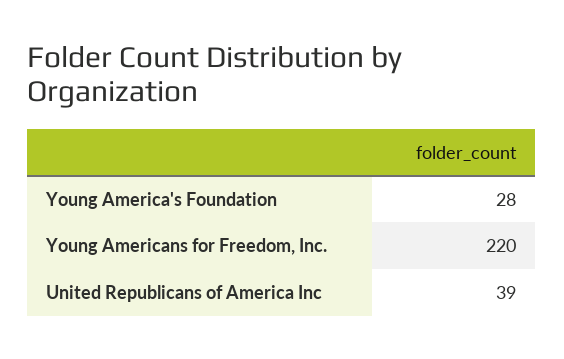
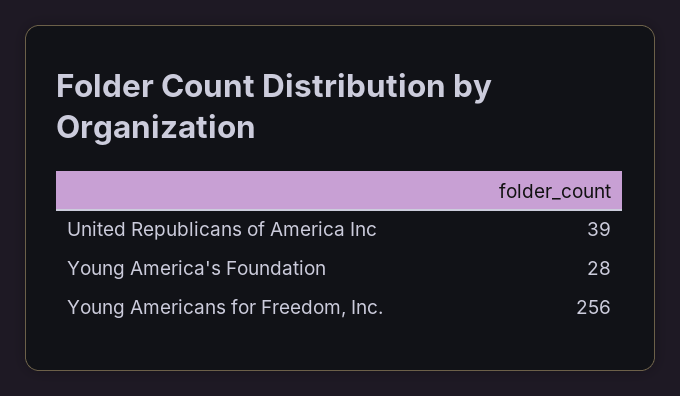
  {
    "Young America's Foundation": 28,
-   "Young Americans for Freedom, Inc.": 220,
+   "Young Americans for Freedom, Inc.": 256,
    "United Republicans of America Inc": 39
  }

